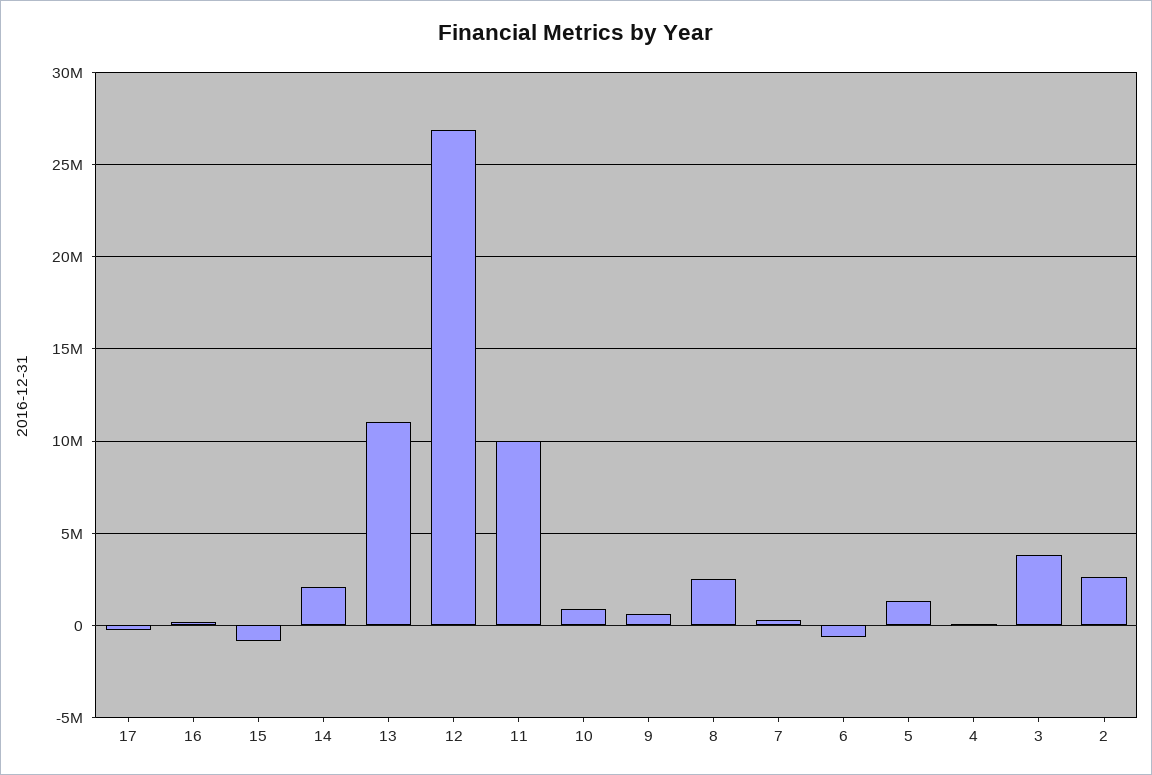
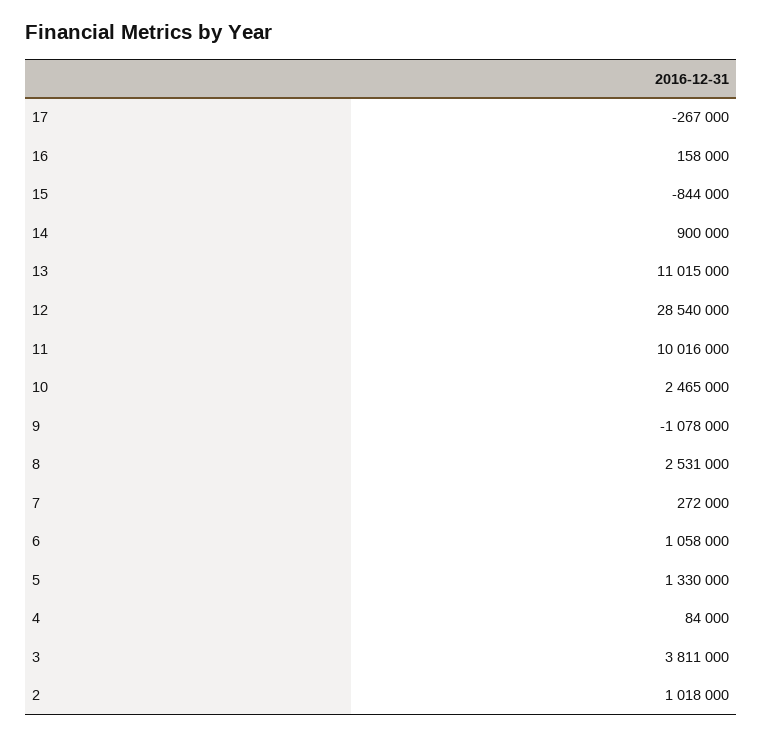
  {
    "17": -267000,
    "16": 158000,
    "15": -844000,
-   "14": 2000000,
+   "14": 900000,
    "13": 11015000,
-   "12": 27000000,
+   "12": 28540000,
    "11": 10016000,
-   "10": 1000000,
+   "10": 2465000,
-   "9": 500000,
+   "9": -1078000,
    "8": 2531000,
    "7": 272000,
-   "6": -500000,
+   "6": 1058000,
    "5": 1330000,
    "4": 84000,
    "3": 3811000,
-   "2": 2500000
+   "2": 1018000
  }

